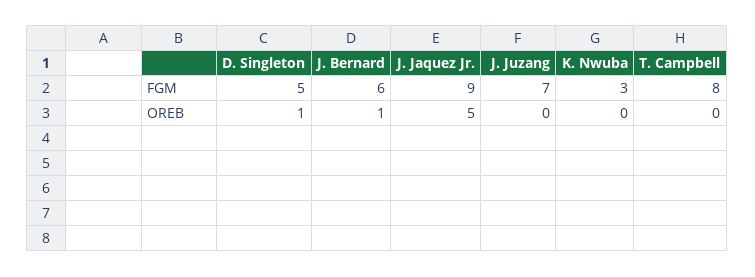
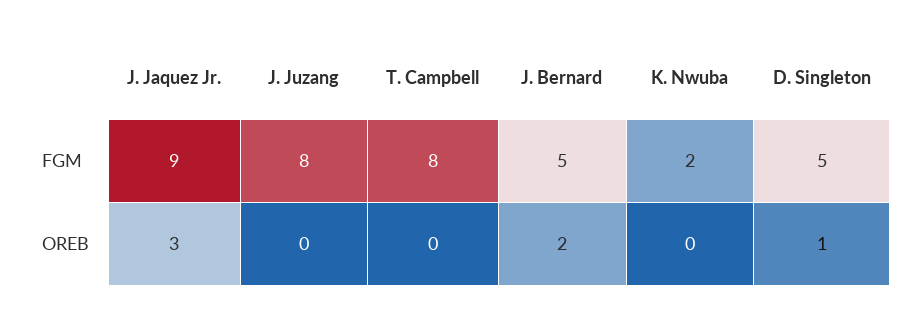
  {
    "D. Singleton": {
      "FGM": 5,
      "OREB": 1
    },
    "J. Bernard": {
-     "FGM": 6,
+     "FGM": 5,
-     "OREB": 1
+     "OREB": 2
    },
    "J. Jaquez Jr.": {
      "FGM": 9,
-     "OREB": 5
+     "OREB": 3
    },
    "J. Juzang": {
-     "FGM": 7,
+     "FGM": 8,
      "OREB": 0
    },
    "K. Nwuba": {
-     "FGM": 3,
+     "FGM": 2,
      "OREB": 0
    },
    "T. Campbell": {
      "FGM": 8,
      "OREB": 0
    }
  }

